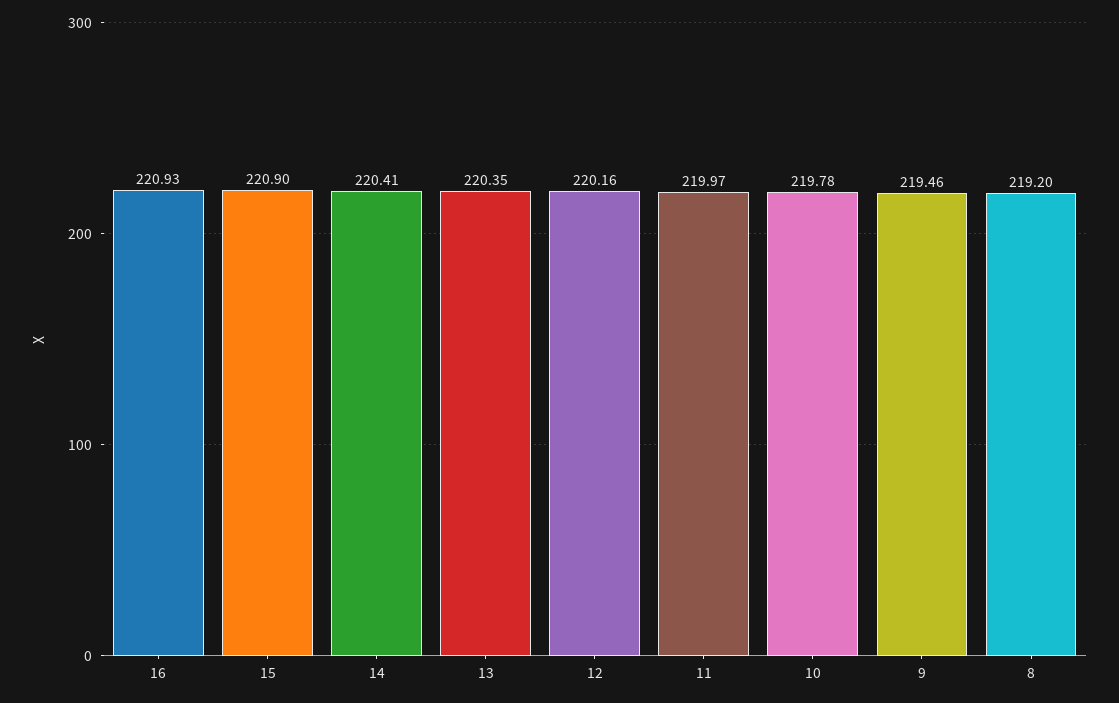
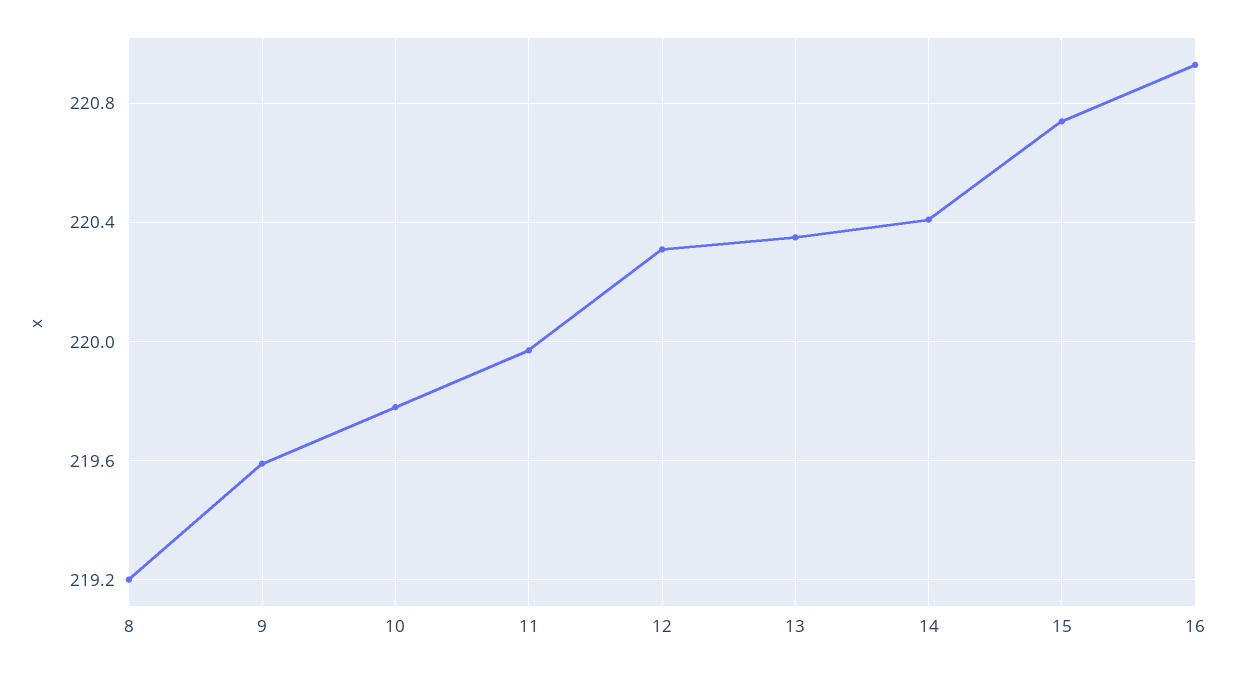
  {
    "16": 220.93,
-   "15": 220.9,
+   "15": 220.75,
    "14": 220.41,
    "13": 220.35,
-   "12": 220.16,
+   "12": 220.3,
    "11": 219.97,
    "10": 219.78,
-   "9": 219.46,
+   "9": 219.6,
    "8": 219.2
  }

